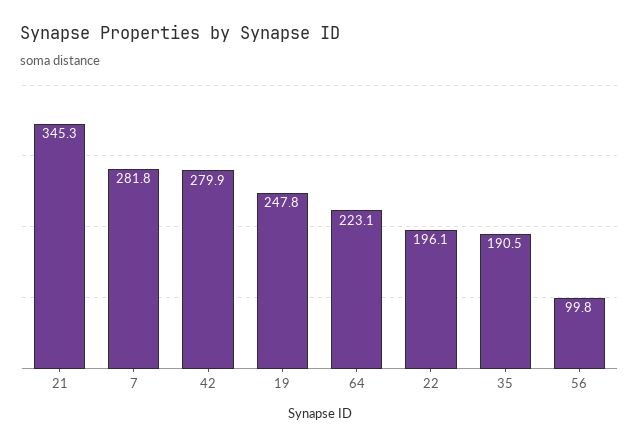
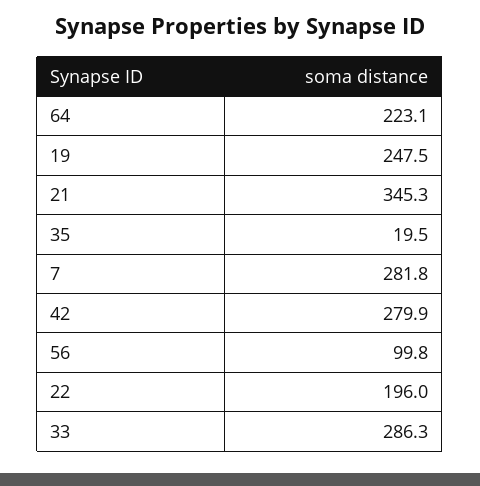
  {
    "21": 345.3,
    "7": 281.8,
    "42": 279.9,
-   "19": 247.8,
+   "19": 247.5,
    "64": 223.1,
-   "22": 196.1,
+   "22": 196,
-   "35": 190.5,
+   "35": 19.5,
-   "56": 99.8
+   "56": 99.8,
+   "33": 286.3
  }

